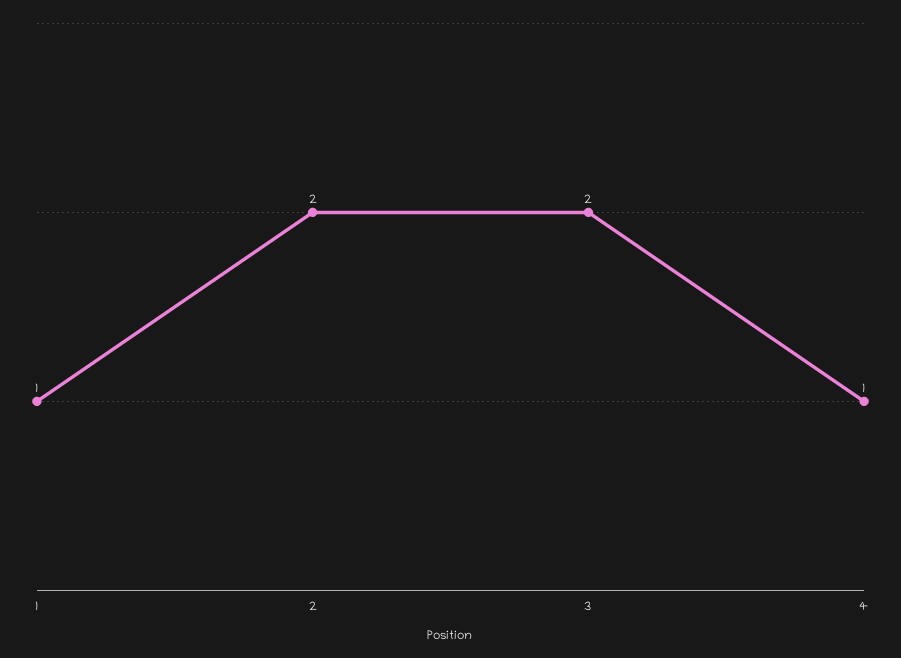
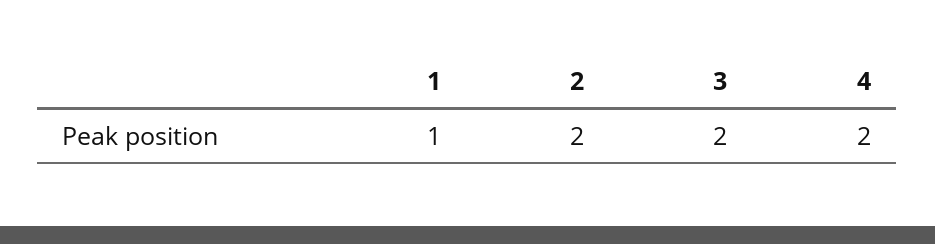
  {
    "1": 1,
    "2": 2,
    "3": 2,
-   "4": 1
+   "4": 2
  }

